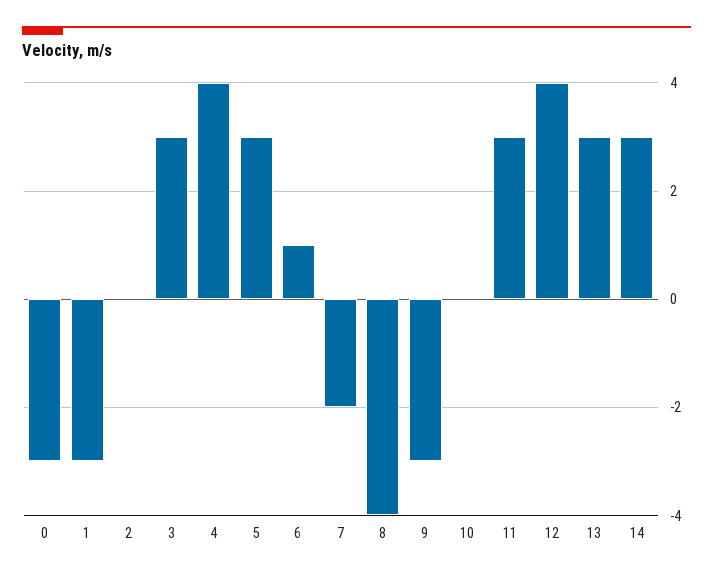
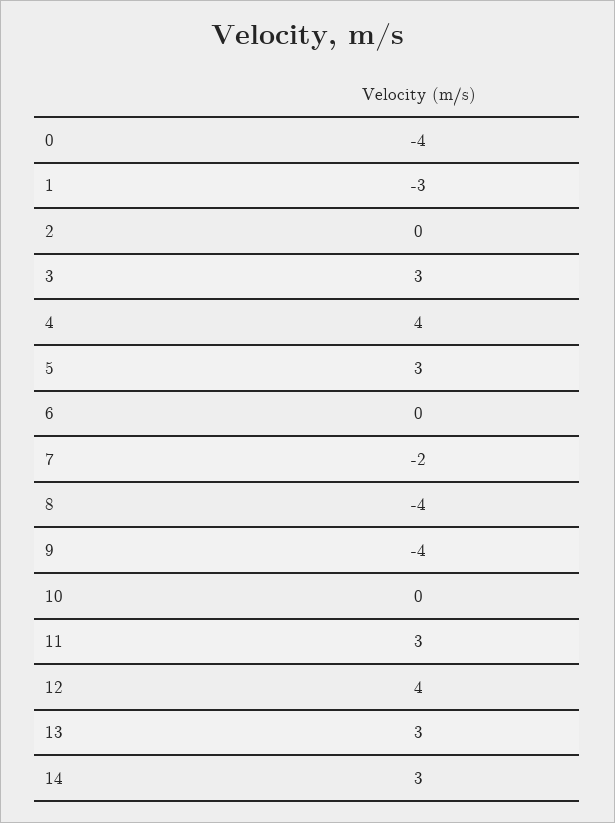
  {
-   "0": -3,
+   "0": -4,
    "1": -3,
    "2": 0,
    "3": 3,
    "4": 4,
    "5": 3,
-   "6": 1,
+   "6": 0,
    "7": -2,
    "8": -4,
-   "9": -3,
+   "9": -4,
    "10": 0,
    "11": 3,
    "12": 4,
    "13": 3,
    "14": 3
  }

